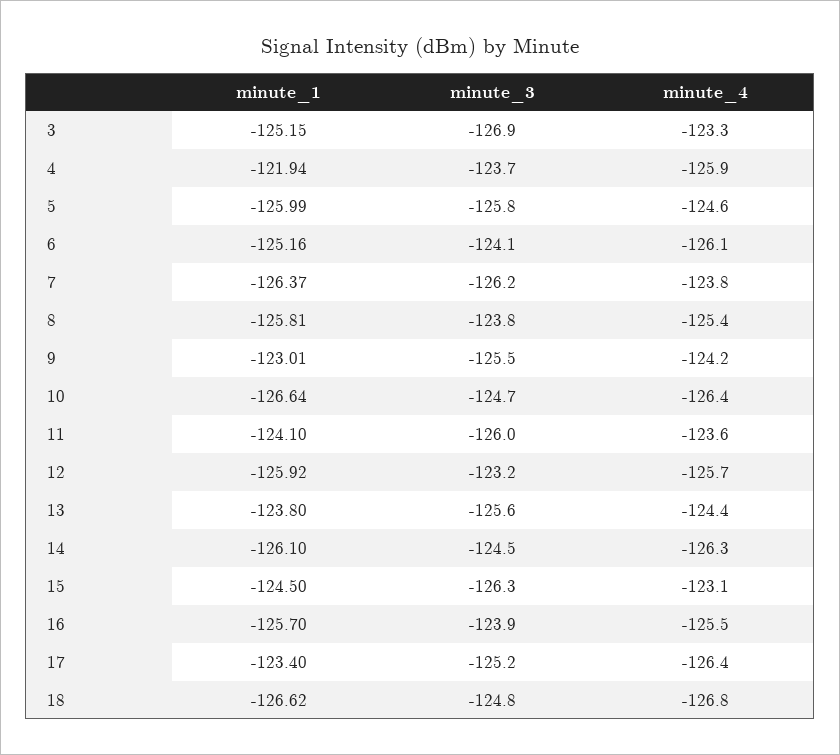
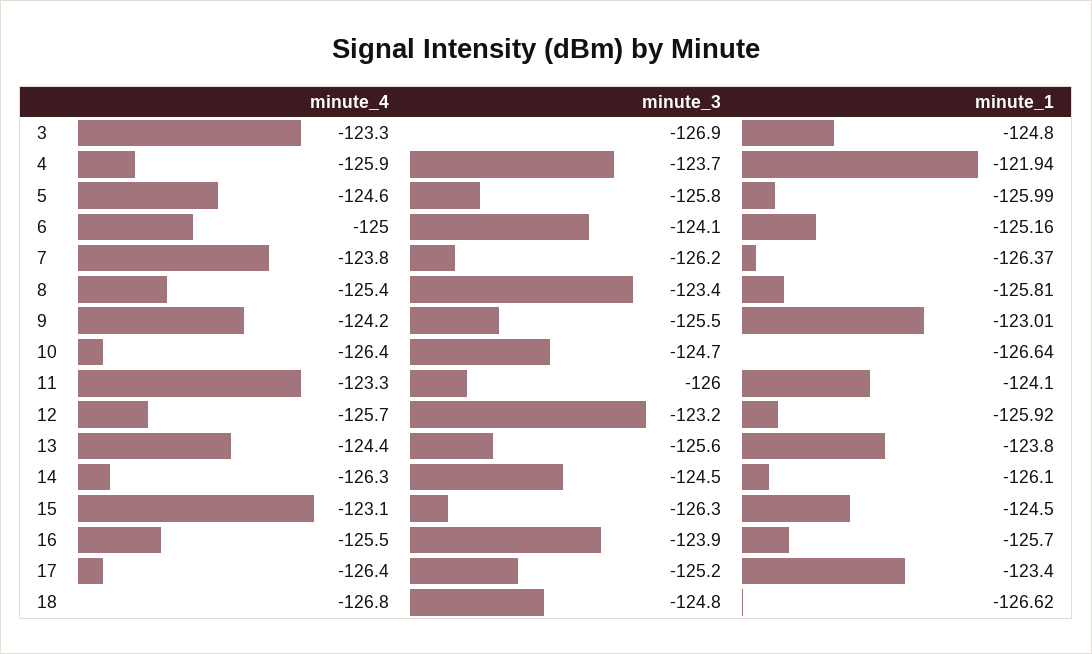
  {
    "minute_1": {
-     "3": -125.15,
+     "3": -124.8,
      "4": -121.94,
      "5": -125.99,
      "6": -125.16,
      "7": -126.37,
      "8": -125.81,
      "9": -123.01,
      "10": -126.64,
      "11": -124.1,
      "12": -125.92,
      "13": -123.8,
      "14": -126.1,
      "15": -124.5,
      "16": -125.7,
      "17": -123.4,
      "18": -126.62
    },
    "minute_3": {
      "3": -126.9,
      "4": -123.7,
      "5": -125.8,
      "6": -124.1,
      "7": -126.2,
-     "8": -123.8,
+     "8": -123.4,
      "9": -125.5,
      "10": -124.7,
      "11": -126,
      "12": -123.2,
      "13": -125.6,
      "14": -124.5,
      "15": -126.3,
      "16": -123.9,
      "17": -125.2,
      "18": -124.8
    },
    "minute_4": {
      "3": -123.3,
      "4": -125.9,
      "5": -124.6,
-     "6": -126.1,
+     "6": -125,
      "7": -123.8,
      "8": -125.4,
      "9": -124.2,
      "10": -126.4,
-     "11": -123.6,
+     "11": -123.3,
      "12": -125.7,
      "13": -124.4,
      "14": -126.3,
      "15": -123.1,
      "16": -125.5,
      "17": -126.4,
      "18": -126.8
    }
  }

